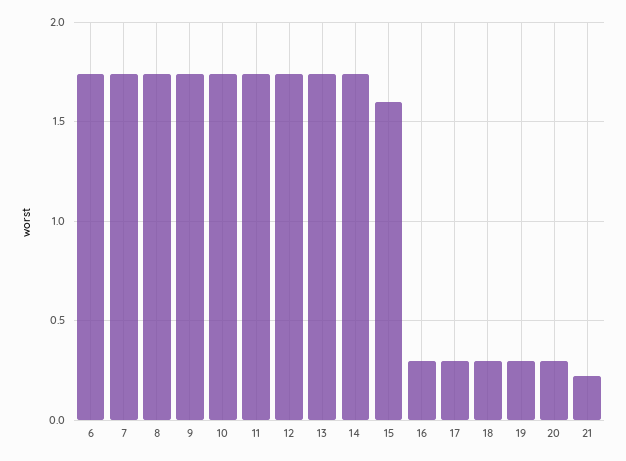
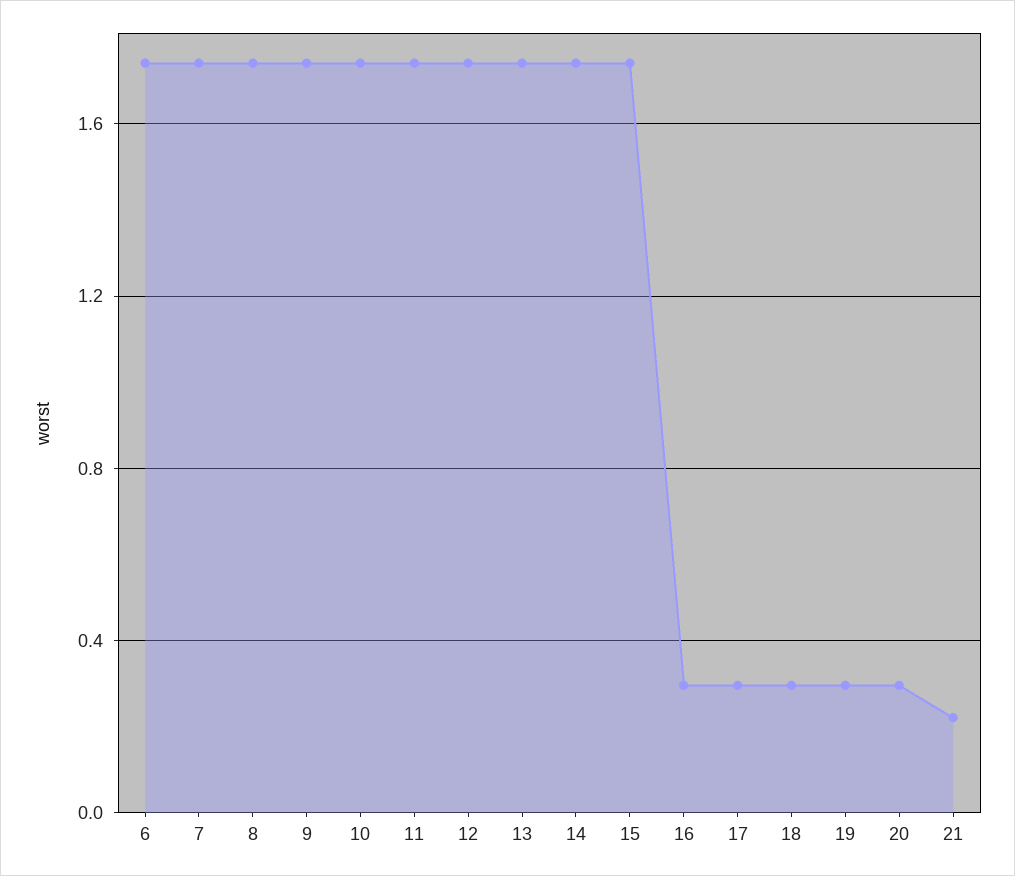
  {
    "6": 1.75,
    "7": 1.75,
    "8": 1.75,
    "9": 1.75,
    "10": 1.75,
    "11": 1.75,
    "12": 1.75,
    "13": 1.75,
    "14": 1.75,
-   "15": 1.6,
+   "15": 1.75,
    "16": 0.3,
    "17": 0.3,
    "18": 0.3,
    "19": 0.3,
    "20": 0.3,
    "21": 0.2
  }

